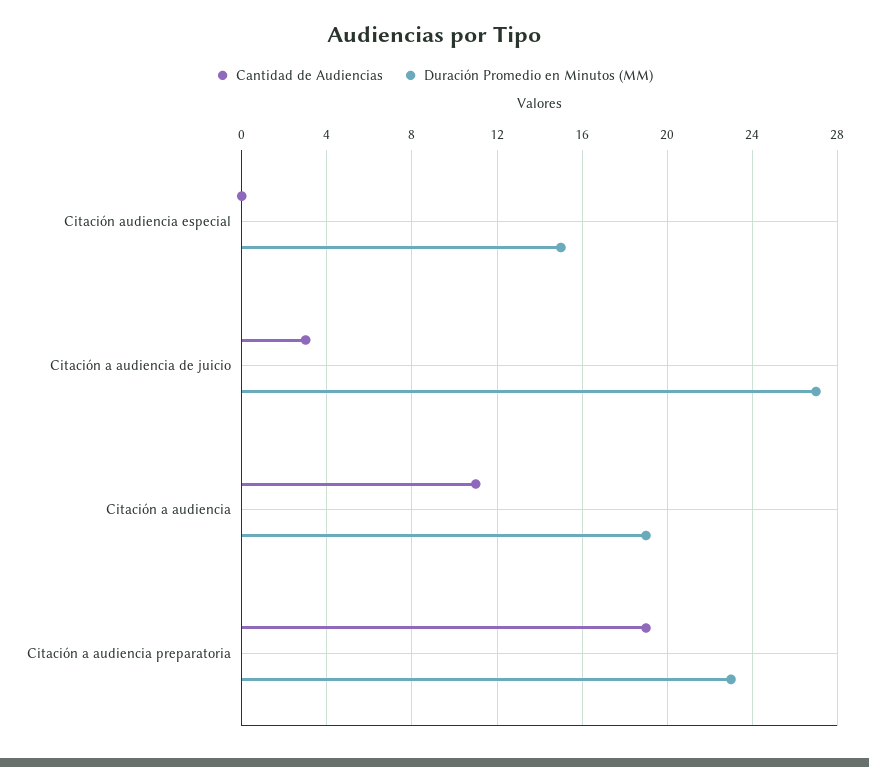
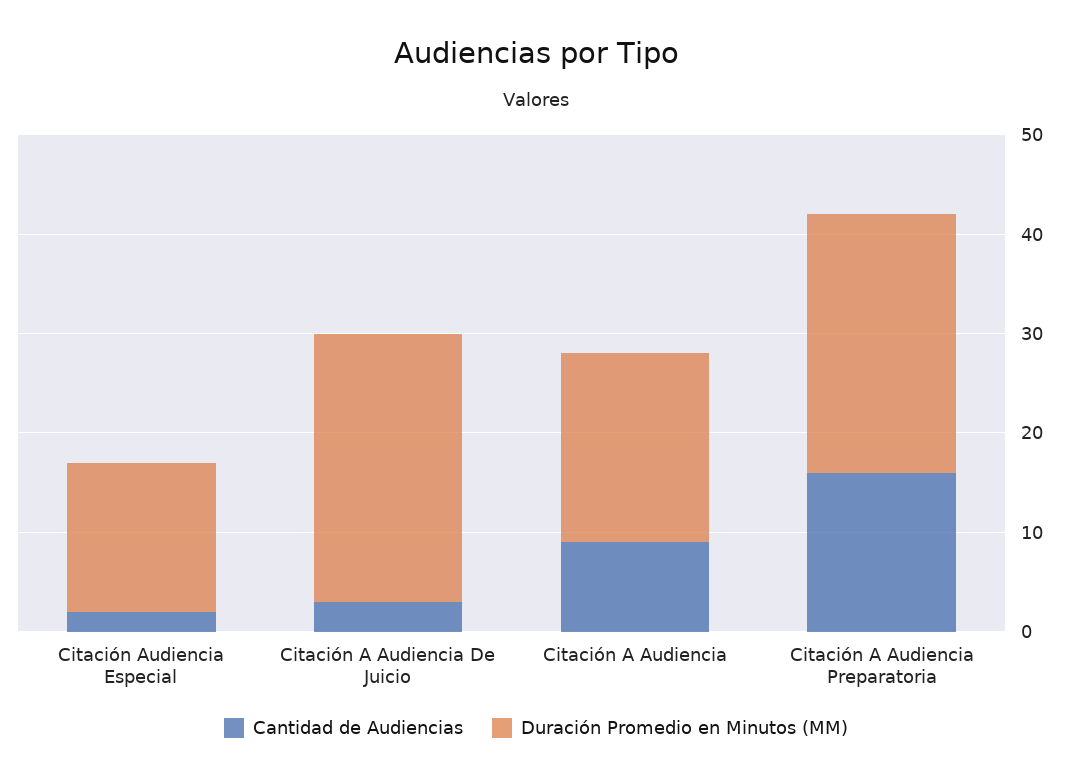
  {
    "Cantidad de Audiencias": {
-     "Citación audiencia especial": 0,
+     "Citación audiencia especial": 2,
      "Citación a audiencia de juicio": 3,
-     "Citación a audiencia": 11,
+     "Citación a audiencia": 9,
-     "Citación a audiencia preparatoria": 19
+     "Citación a audiencia preparatoria": 16
    },
    "Duración Promedio en Minutos (MM)": {
      "Citación audiencia especial": 15,
      "Citación a audiencia de juicio": 27,
      "Citación a audiencia": 19,
-     "Citación a audiencia preparatoria": 23
+     "Citación a audiencia preparatoria": 26
    }
  }

